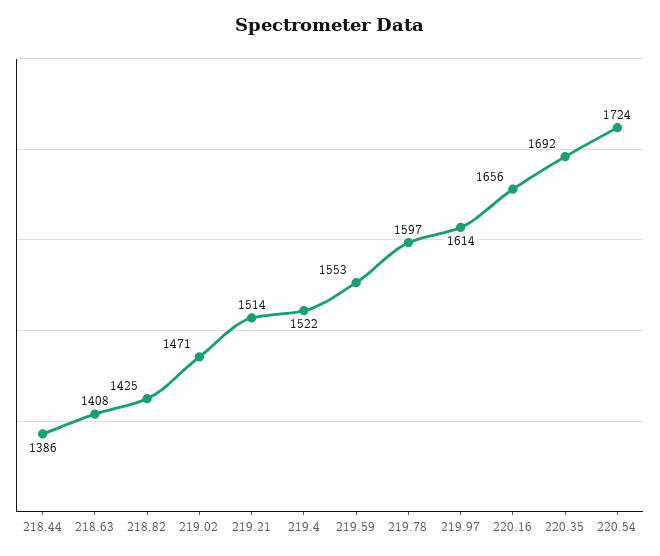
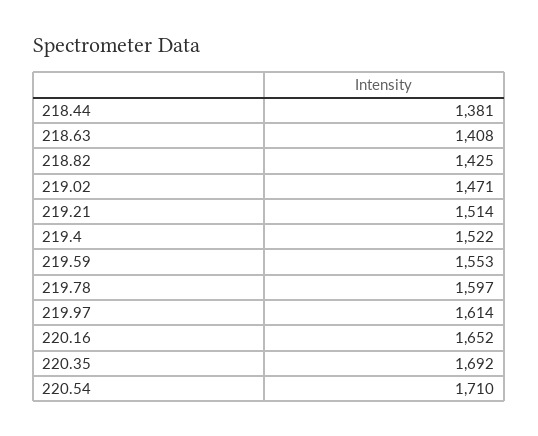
  {
-   "218.44": 1386,
+   "218.44": 1381,
    "218.63": 1408,
    "218.82": 1425,
    "219.02": 1471,
    "219.21": 1514,
    "219.4": 1522,
    "219.59": 1553,
    "219.78": 1597,
    "219.97": 1614,
-   "220.16": 1656,
+   "220.16": 1652,
    "220.35": 1692,
-   "220.54": 1724
+   "220.54": 1710
  }

